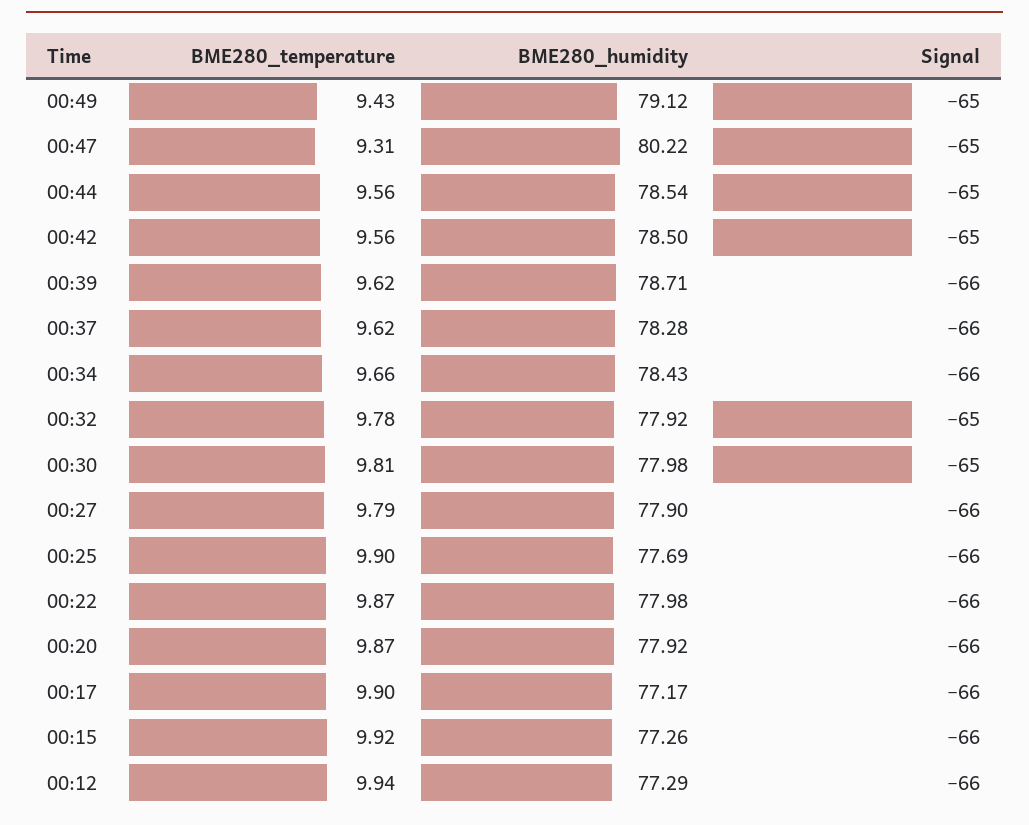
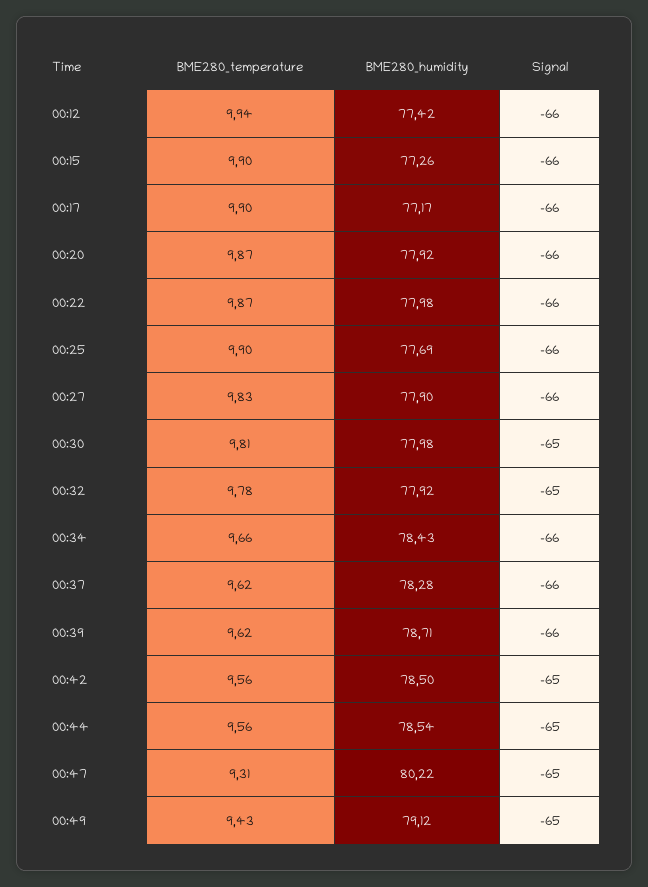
  {
    "BME280_temperature": {
      "00:49": 9.43,
      "00:47": 9.31,
      "00:44": 9.56,
      "00:42": 9.56,
      "00:39": 9.62,
      "00:37": 9.62,
      "00:34": 9.66,
      "00:32": 9.78,
      "00:30": 9.81,
-     "00:27": 9.79,
+     "00:27": 9.83,
      "00:25": 9.9,
      "00:22": 9.87,
      "00:20": 9.87,
      "00:17": 9.9,
-     "00:15": 9.92,
+     "00:15": 9.9,
      "00:12": 9.94
    },
    "BME280_humidity": {
      "00:49": 79.12,
      "00:47": 80.22,
      "00:44": 78.54,
      "00:42": 78.5,
      "00:39": 78.71,
      "00:37": 78.28,
      "00:34": 78.43,
      "00:32": 77.92,
      "00:30": 77.98,
      "00:27": 77.9,
      "00:25": 77.69,
      "00:22": 77.98,
      "00:20": 77.92,
      "00:17": 77.17,
      "00:15": 77.26,
-     "00:12": 77.29
+     "00:12": 77.42
    },
    "Signal": {
      "00:49": -65,
      "00:47": -65,
      "00:44": -65,
      "00:42": -65,
      "00:39": -66,
      "00:37": -66,
      "00:34": -66,
      "00:32": -65,
      "00:30": -65,
      "00:27": -66,
      "00:25": -66,
      "00:22": -66,
      "00:20": -66,
      "00:17": -66,
      "00:15": -66,
      "00:12": -66
    }
  }

